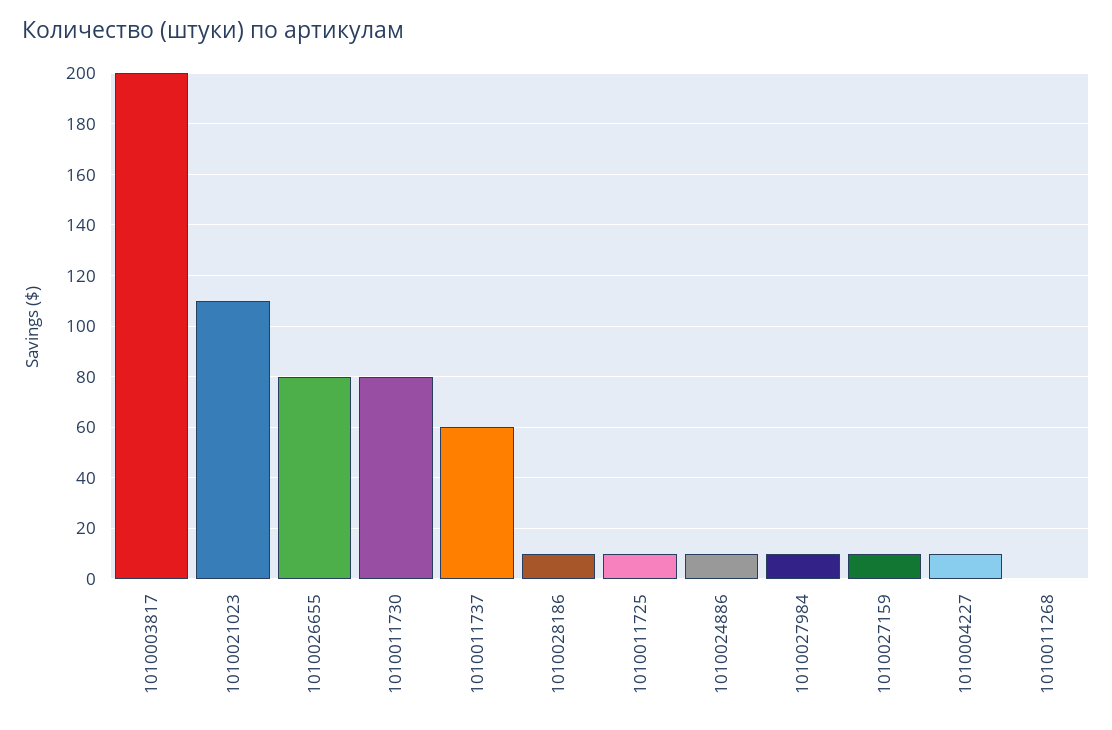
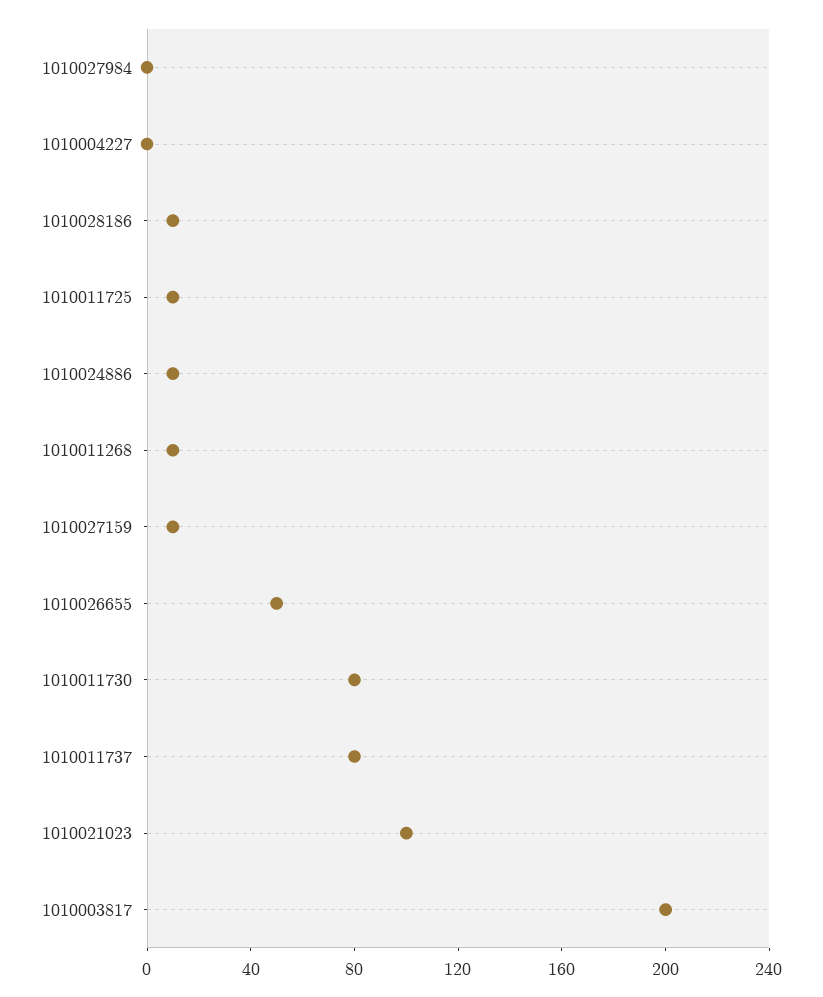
  {
    "1010003817": 200,
-   "1010021023": 110,
+   "1010021023": 100,
-   "1010026655": 80,
+   "1010026655": 50,
    "1010011730": 80,
-   "1010011737": 60,
+   "1010011737": 80,
    "1010028186": 10,
    "1010011725": 10,
    "1010024886": 10,
-   "1010027984": 10,
+   "1010027984": 0,
    "1010027159": 10,
-   "1010004227": 10,
+   "1010004227": 0,
-   "1010011268": 0
+   "1010011268": 10
  }

